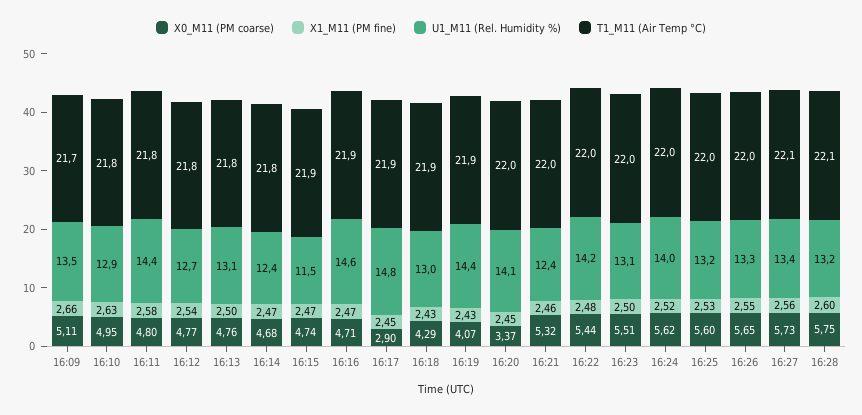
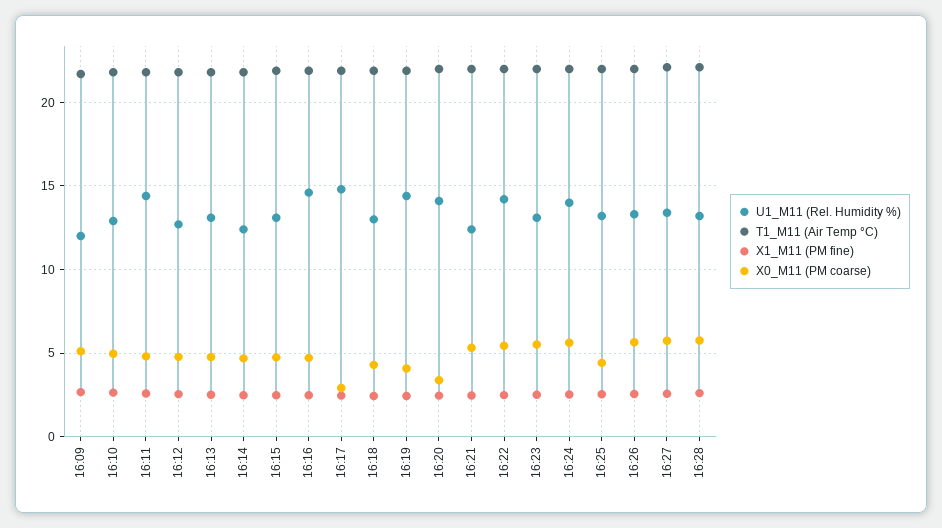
  {
    "X0_M11 (PM coarse)": {
      "16:09": 5.11,
      "16:10": 4.95,
      "16:11": 4.8,
      "16:12": 4.77,
      "16:13": 4.76,
      "16:14": 4.68,
      "16:15": 4.74,
      "16:16": 4.71,
      "16:17": 2.9,
      "16:18": 4.29,
      "16:19": 4.07,
      "16:20": 3.37,
      "16:21": 5.32,
      "16:22": 5.44,
      "16:23": 5.51,
      "16:24": 5.62,
-     "16:25": 5.6,
+     "16:25": 4.5,
      "16:26": 5.65,
      "16:27": 5.73,
      "16:28": 5.75
    },
    "X1_M11 (PM fine)": {
      "16:09": 2.66,
      "16:10": 2.63,
      "16:11": 2.58,
      "16:12": 2.54,
      "16:13": 2.5,
      "16:14": 2.47,
      "16:15": 2.47,
      "16:16": 2.47,
      "16:17": 2.45,
      "16:18": 2.43,
      "16:19": 2.43,
      "16:20": 2.45,
      "16:21": 2.46,
      "16:22": 2.48,
      "16:23": 2.5,
      "16:24": 2.52,
      "16:25": 2.53,
      "16:26": 2.55,
      "16:27": 2.56,
      "16:28": 2.6
    },
    "U1_M11 (Rel. Humidity %)": {
-     "16:09": 13.5,
+     "16:09": 12,
      "16:10": 12.9,
      "16:11": 14.4,
      "16:12": 12.7,
      "16:13": 13.1,
      "16:14": 12.4,
-     "16:15": 11.5,
+     "16:15": 13,
      "16:16": 14.6,
      "16:17": 14.8,
      "16:18": 13,
      "16:19": 14.4,
      "16:20": 14.1,
      "16:21": 12.4,
      "16:22": 14.2,
      "16:23": 13.1,
      "16:24": 14,
      "16:25": 13.2,
      "16:26": 13.3,
      "16:27": 13.4,
      "16:28": 13.2
    },
    "T1_M11 (Air Temp °C)": {
      "16:09": 21.7,
      "16:10": 21.8,
      "16:11": 21.8,
      "16:12": 21.8,
      "16:13": 21.8,
      "16:14": 21.8,
      "16:15": 21.9,
      "16:16": 21.9,
      "16:17": 21.9,
      "16:18": 21.9,
      "16:19": 21.9,
      "16:20": 22,
      "16:21": 22,
      "16:22": 22,
      "16:23": 22,
      "16:24": 22,
      "16:25": 22,
      "16:26": 22,
      "16:27": 22.1,
      "16:28": 22.1
    }
  }

